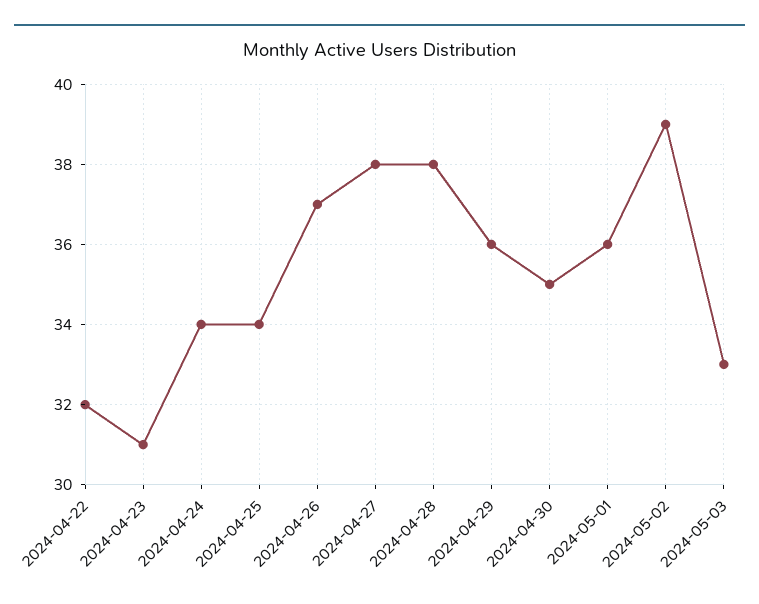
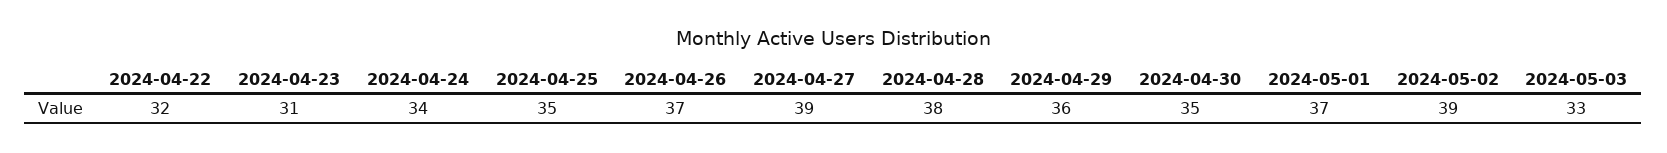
  {
    "2024-04-22": 32,
    "2024-04-23": 31,
    "2024-04-24": 34,
-   "2024-04-25": 34,
+   "2024-04-25": 35,
    "2024-04-26": 37,
-   "2024-04-27": 38,
+   "2024-04-27": 39,
    "2024-04-28": 38,
    "2024-04-29": 36,
    "2024-04-30": 35,
-   "2024-05-01": 36,
+   "2024-05-01": 37,
    "2024-05-02": 39,
    "2024-05-03": 33
  }

